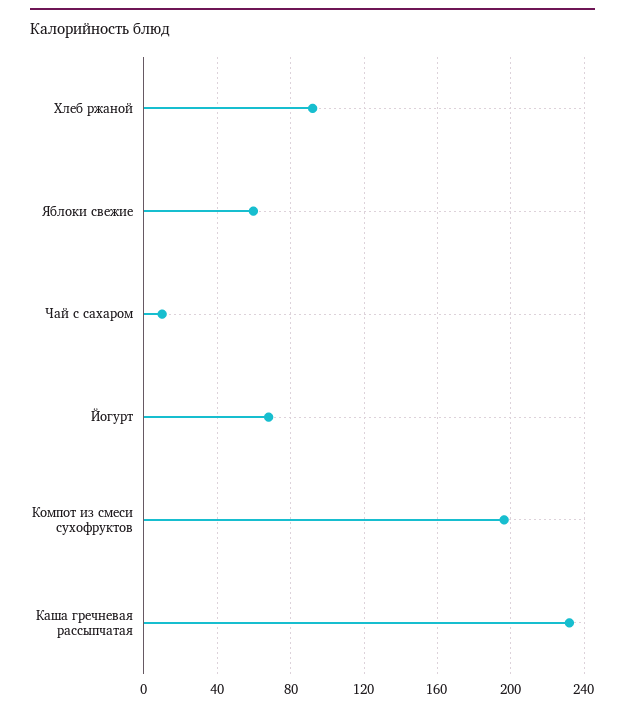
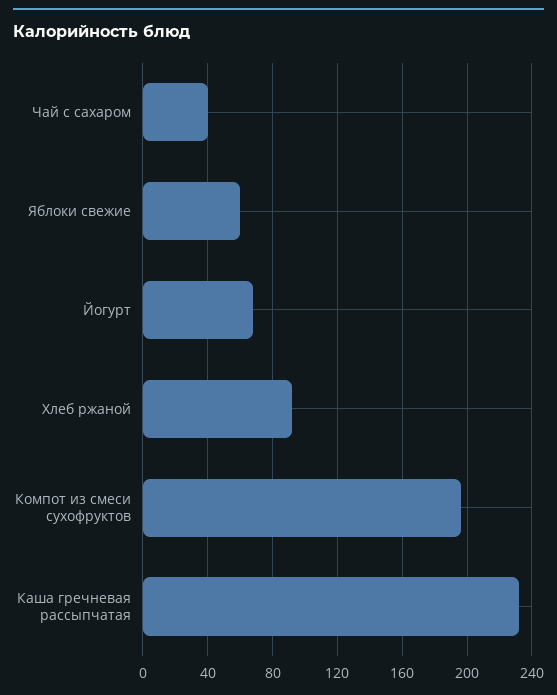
  {
    "Хлеб ржаной": 90,
    "Яблоки свежие": 60,
-   "Чай с сахаром": 10,
+   "Чай с сахаром": 40,
    "Йогурт": 70,
    "Компот из смеси сухофруктов": 195,
    "Каша гречневая рассыпчатая": 230
  }

